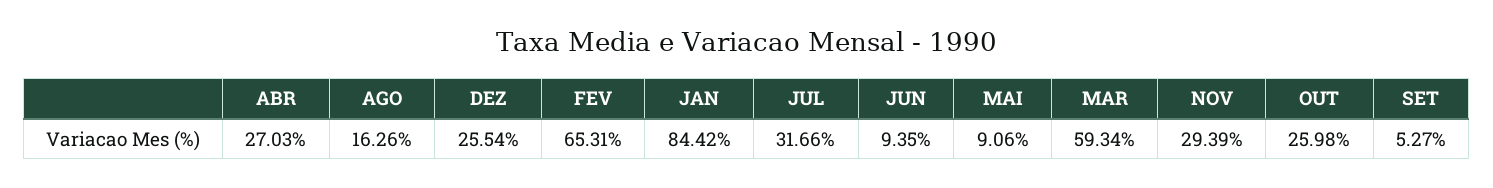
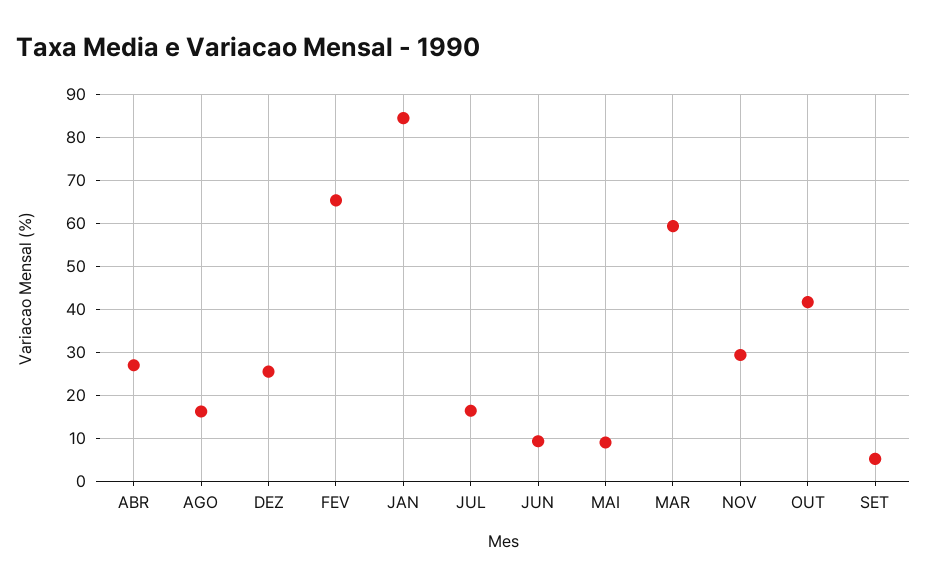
  {
    "ABR": 27.03,
    "AGO": 16.26,
    "DEZ": 25.54,
    "FEV": 65.31,
    "JAN": 84.42,
-   "JUL": 31.66,
+   "JUL": 16,
    "JUN": 9.35,
    "MAI": 9.06,
    "MAR": 59.34,
    "NOV": 29.39,
-   "OUT": 25.98,
+   "OUT": 42,
    "SET": 5.27
  }

